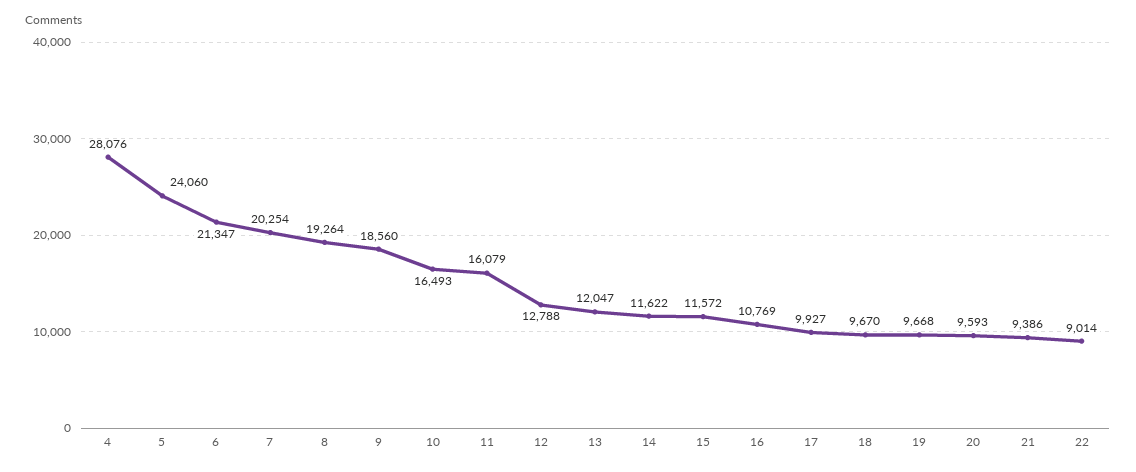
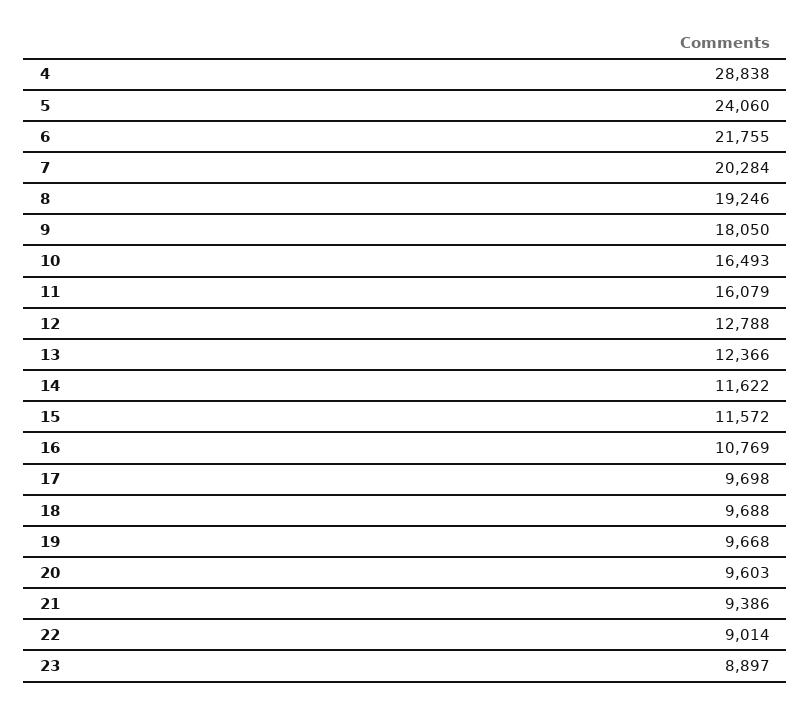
  {
-   "4": 28076,
+   "4": 28838,
    "5": 24060,
-   "6": 21347,
+   "6": 21755,
-   "7": 20254,
+   "7": 20284,
-   "8": 19264,
+   "8": 19246,
-   "9": 18560,
+   "9": 18050,
    "10": 16493,
    "11": 16079,
    "12": 12788,
-   "13": 12047,
+   "13": 12366,
    "14": 11622,
    "15": 11572,
    "16": 10769,
-   "17": 9927,
+   "17": 9698,
-   "18": 9670,
+   "18": 9688,
    "19": 9668,
-   "20": 9593,
+   "20": 9603,
    "21": 9386,
-   "22": 9014
+   "22": 9014,
+   "23": 8897
  }

